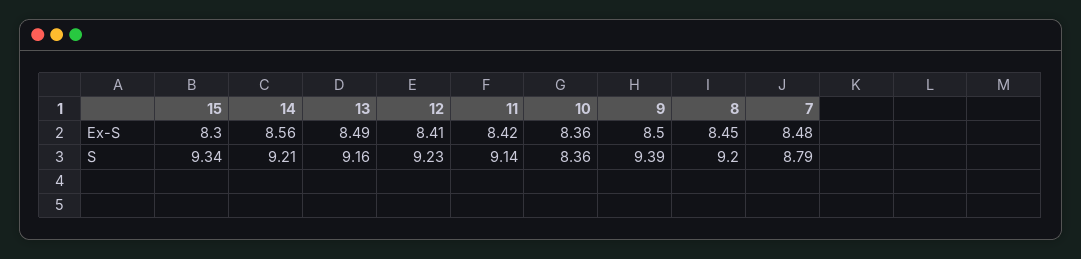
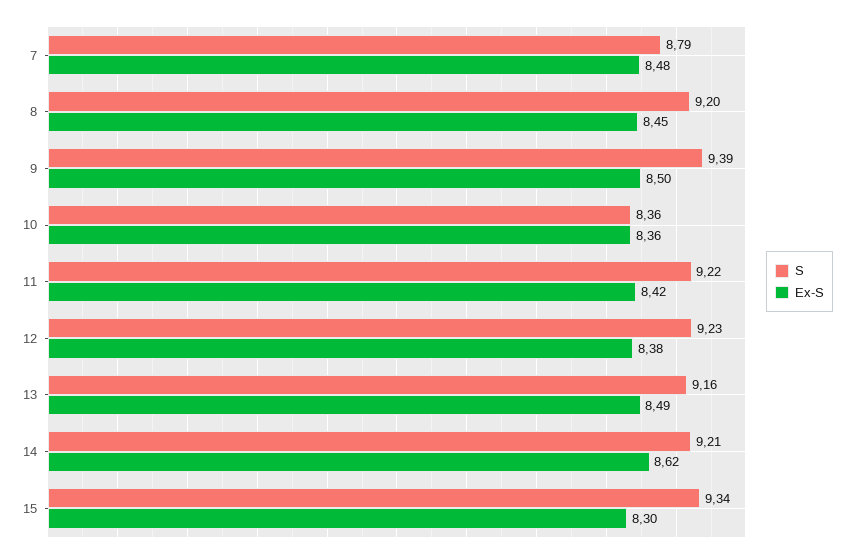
  {
    "Ex-S": {
      "15": 8.3,
-     "14": 8.56,
+     "14": 8.62,
      "13": 8.49,
-     "12": 8.41,
+     "12": 8.38,
      "11": 8.42,
      "10": 8.36,
      "9": 8.5,
      "8": 8.45,
      "7": 8.48
    },
    "S": {
      "15": 9.34,
      "14": 9.21,
      "13": 9.16,
      "12": 9.23,
-     "11": 9.14,
+     "11": 9.22,
      "10": 8.36,
      "9": 9.39,
      "8": 9.2,
      "7": 8.79
    }
  }

